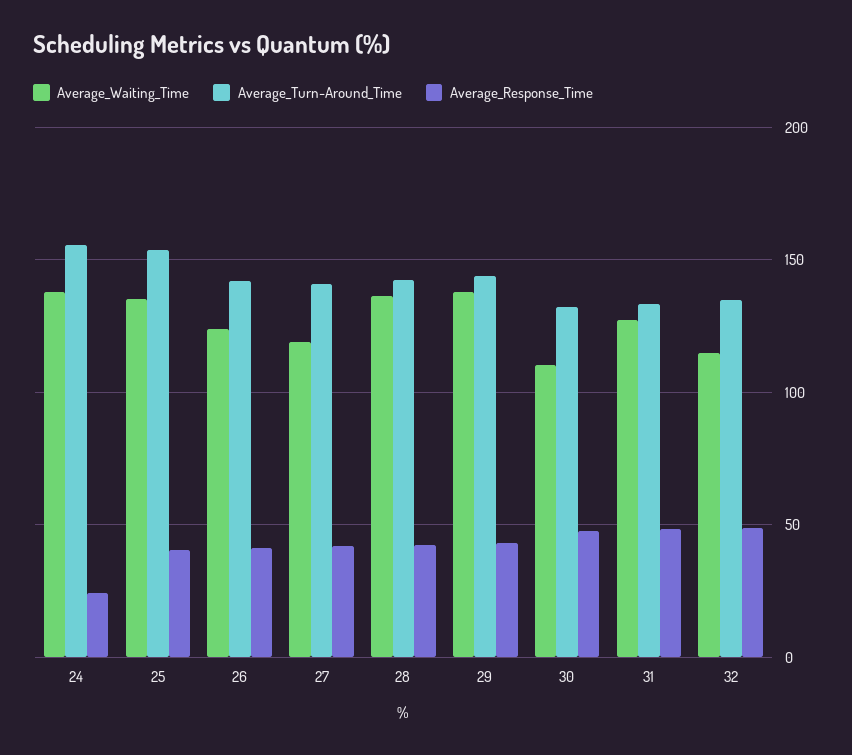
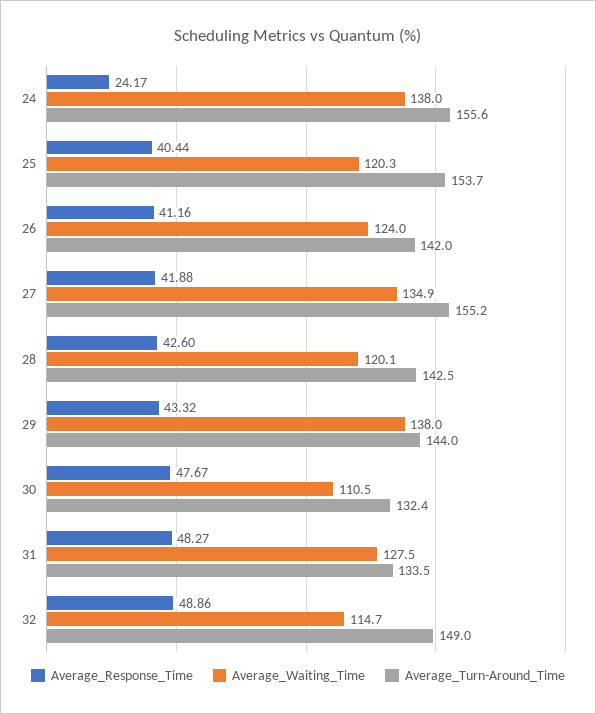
  {
    "Average_Waiting_Time": {
      "24": 138,
-     "25": 135,
+     "25": 120.3,
      "26": 124,
-     "27": 120,
+     "27": 134.9,
-     "28": 135,
+     "28": 120.1,
      "29": 138,
      "30": 110.5,
      "31": 127.5,
      "32": 114.7
    },
    "Average_Turn-Around_Time": {
      "24": 155.6,
      "25": 153.7,
      "26": 142,
-     "27": 140,
+     "27": 155.2,
      "28": 142.5,
      "29": 144,
      "30": 132.4,
      "31": 133.5,
-     "32": 135
+     "32": 149
    },
    "Average_Response_Time": {
      "24": 24.17,
      "25": 40.44,
      "26": 41.16,
      "27": 41.88,
      "28": 42.6,
      "29": 43.32,
      "30": 47.67,
      "31": 48.27,
      "32": 48.86
    }
  }

